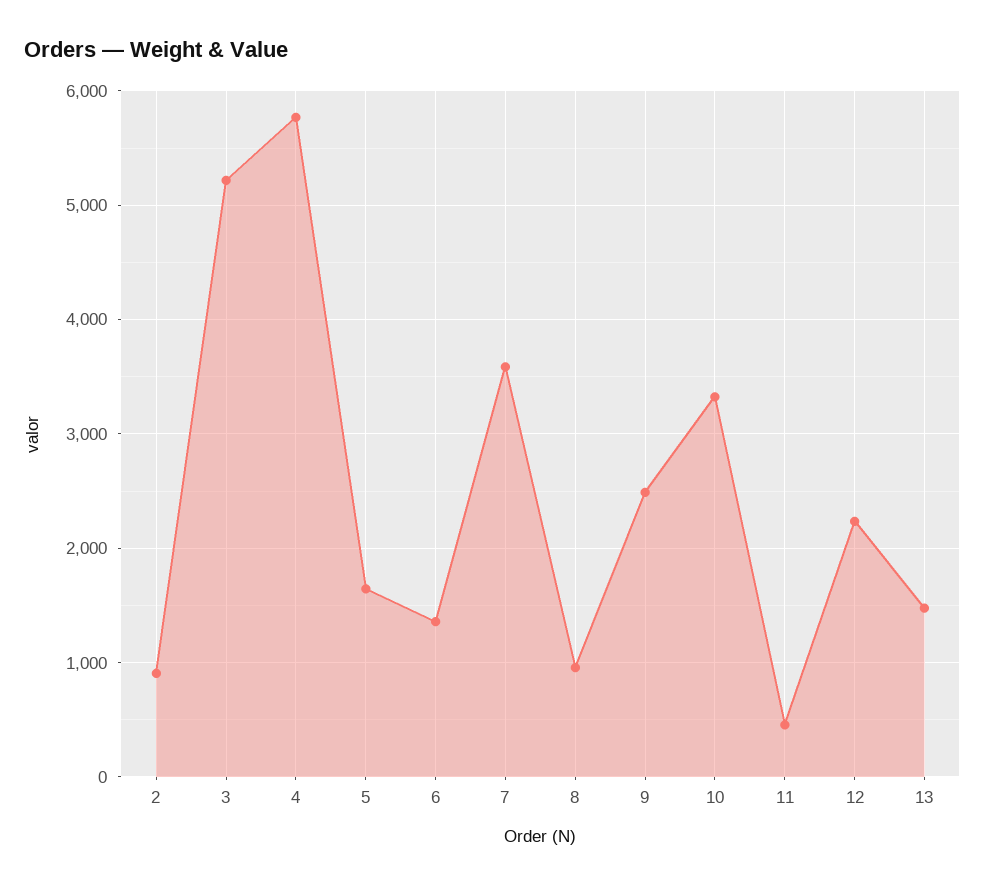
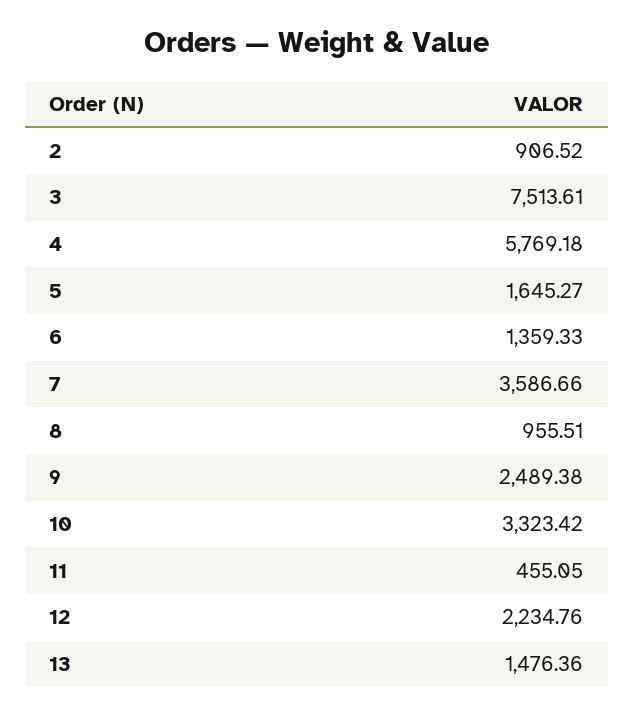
  {
    "2": 906.52,
-   "3": 5200,
+   "3": 7513.61,
    "4": 5769.18,
    "5": 1645.27,
    "6": 1359.33,
    "7": 3586.66,
    "8": 955.51,
    "9": 2489.38,
    "10": 3323.42,
    "11": 455.05,
    "12": 2234.76,
    "13": 1476.36
  }

